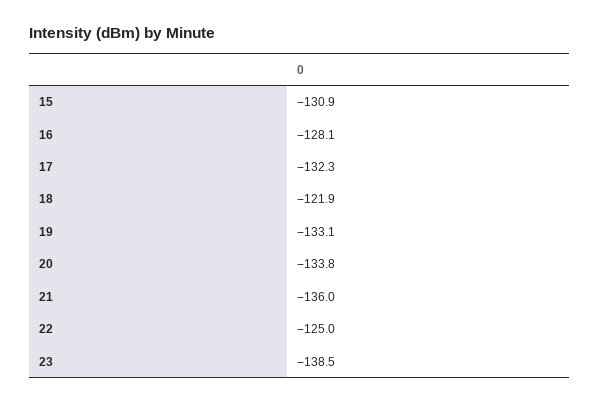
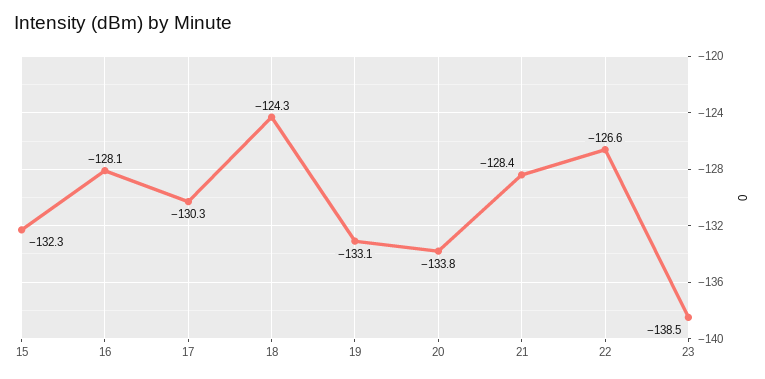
  {
-   "15": -130.9,
+   "15": -132.3,
    "16": -128.1,
-   "17": -132.3,
+   "17": -130.3,
-   "18": -121.9,
+   "18": -124.3,
    "19": -133.1,
    "20": -133.8,
-   "21": -136,
+   "21": -128.4,
-   "22": -125,
+   "22": -126.6,
    "23": -138.5
  }

